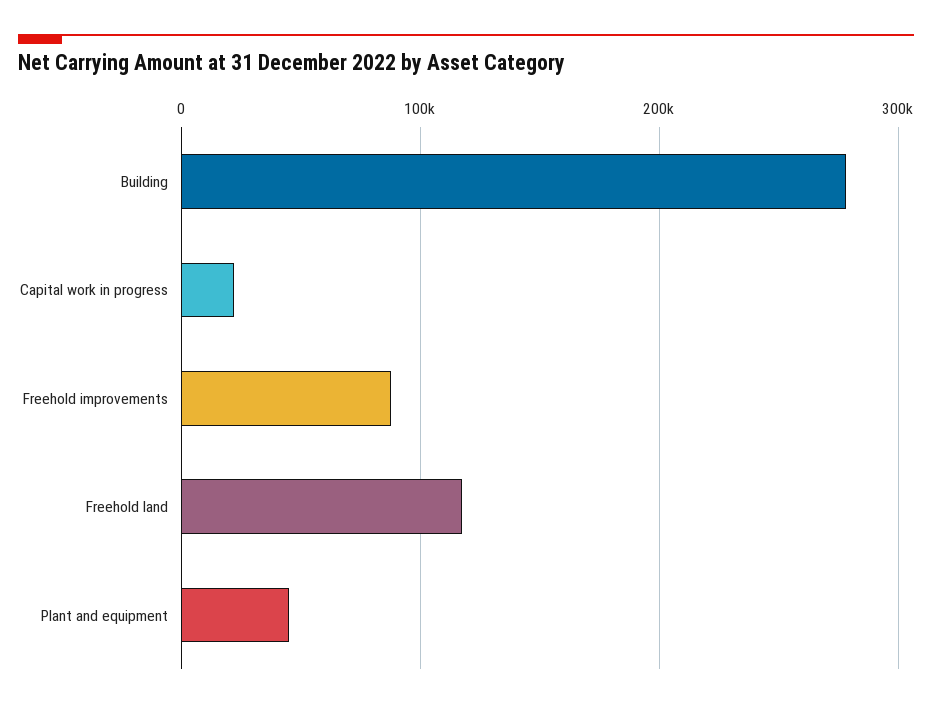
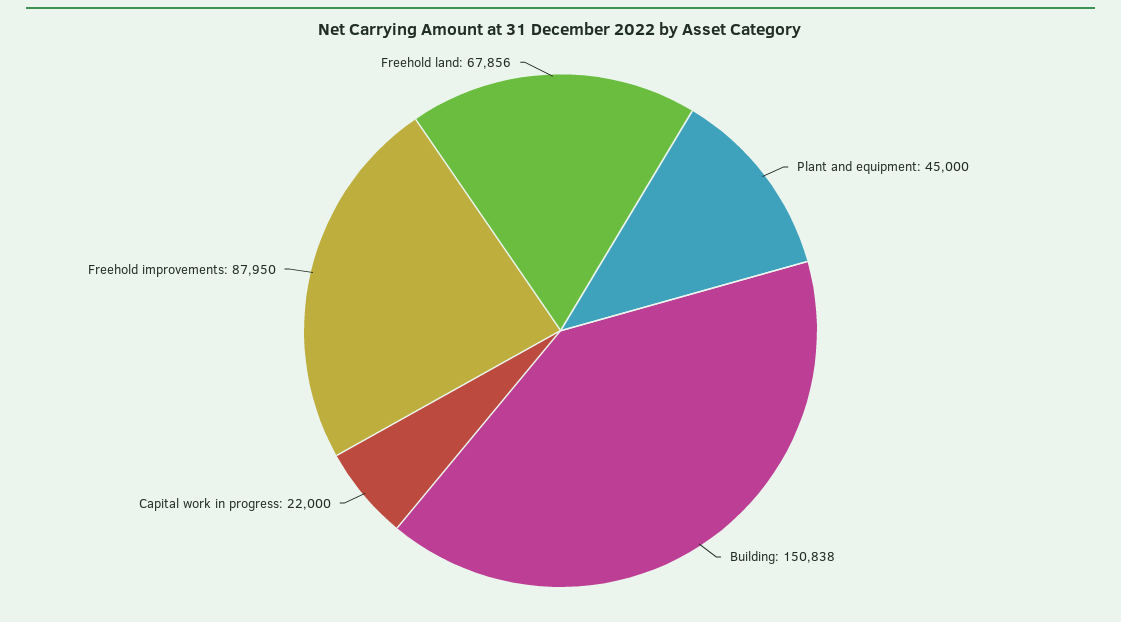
  {
-   "Building": 280000,
+   "Building": 150838,
    "Capital work in progress": 22000,
    "Freehold improvements": 87950,
-   "Freehold land": 120000,
+   "Freehold land": 67856,
    "Plant and equipment": 45000
  }

